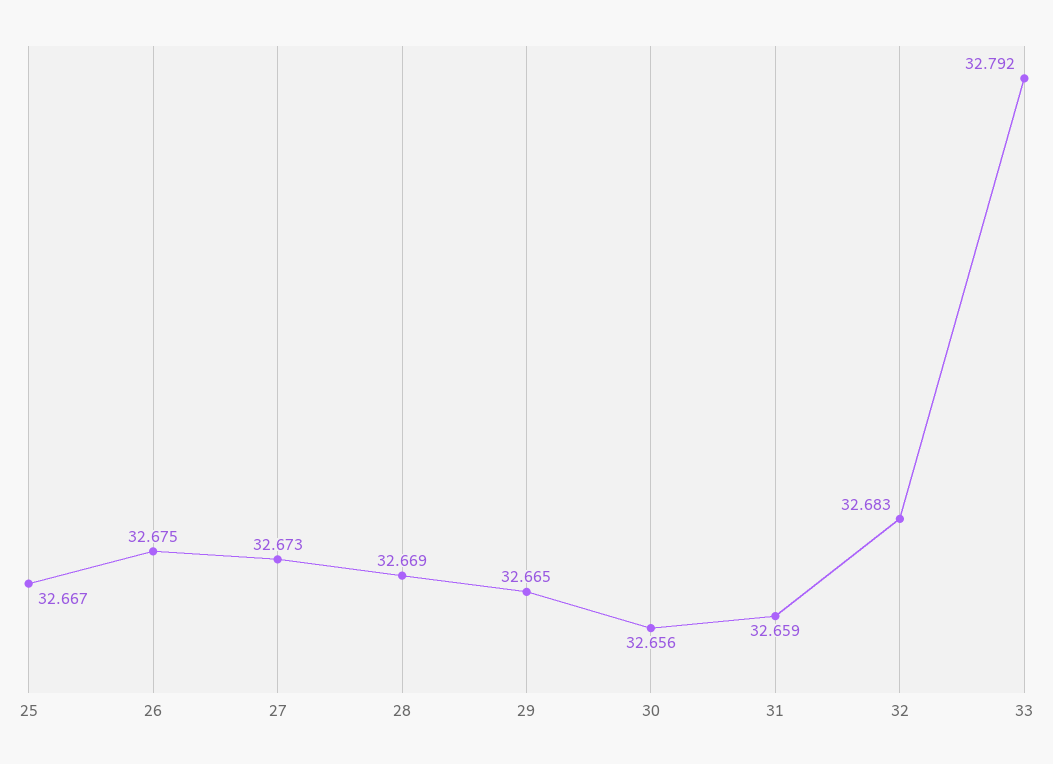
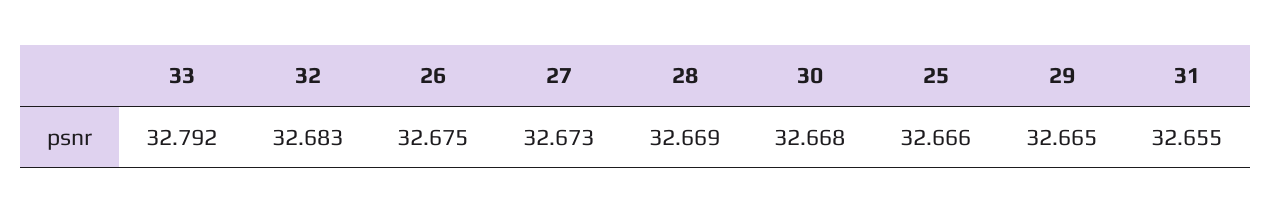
  {
-   "25": 32.667,
+   "25": 32.666,
    "26": 32.675,
    "27": 32.673,
    "28": 32.669,
    "29": 32.665,
-   "30": 32.656,
+   "30": 32.668,
-   "31": 32.659,
+   "31": 32.655,
    "32": 32.683,
    "33": 32.792
  }

